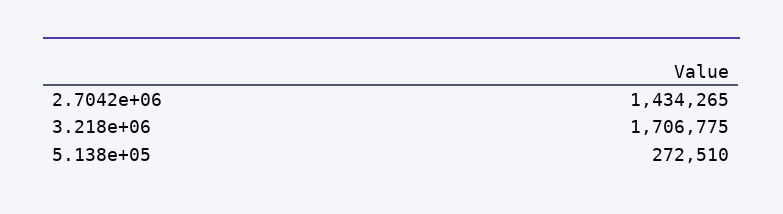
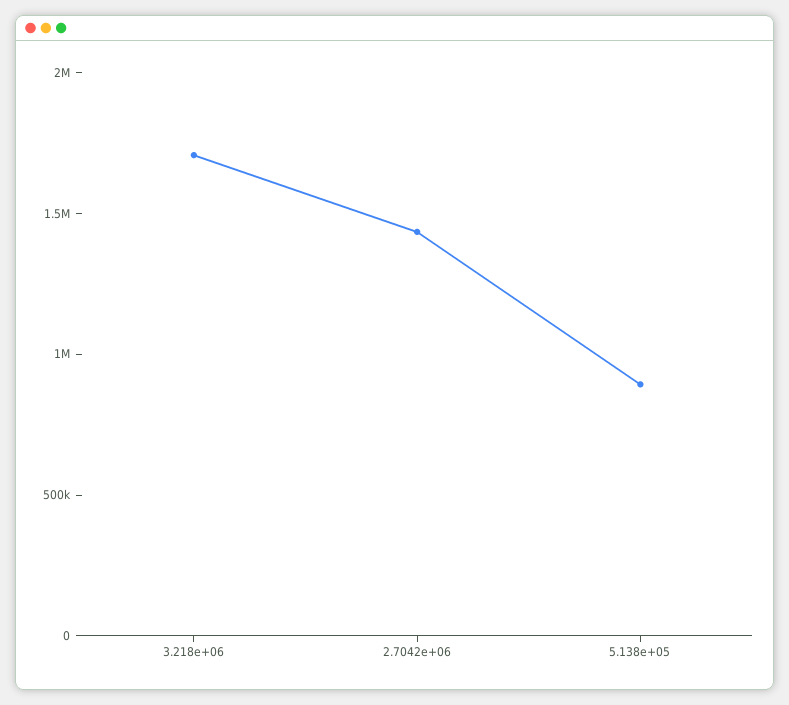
  {
    "2.7042e+06": 1434265,
    "3.218e+06": 1706775,
-   "5.138e+05": 272510
+   "5.138e+05": 900000
  }

